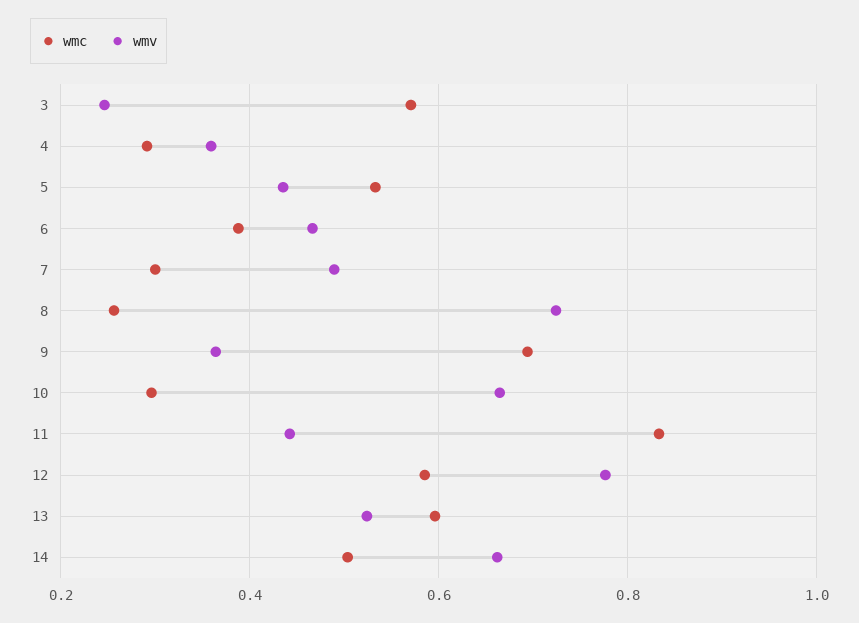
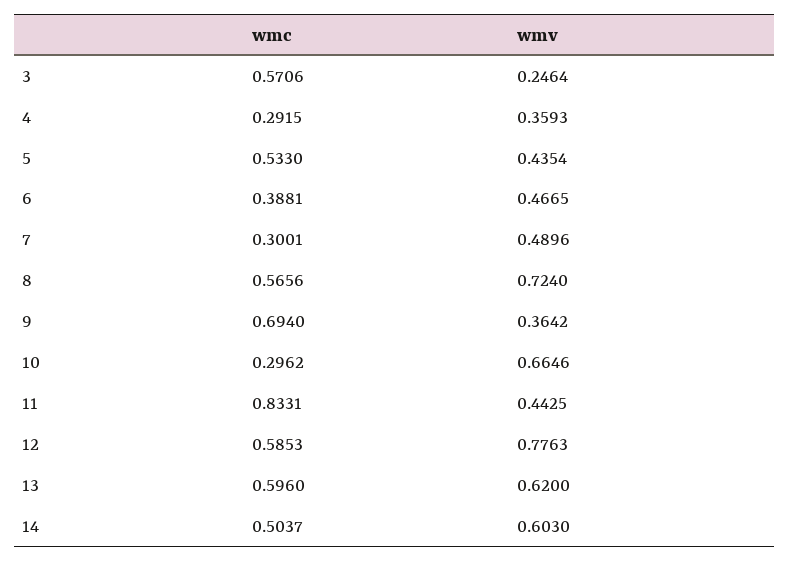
  {
    "wmc": {
      "3": 0.5706,
      "4": 0.2915,
      "5": 0.533,
      "6": 0.3881,
      "7": 0.3001,
-     "8": 0.26,
+     "8": 0.5656,
      "9": 0.694,
      "10": 0.2962,
      "11": 0.8331,
      "12": 0.5853,
      "13": 0.596,
      "14": 0.5037
    },
    "wmv": {
      "3": 0.2464,
      "4": 0.3593,
      "5": 0.4354,
      "6": 0.4665,
      "7": 0.4896,
      "8": 0.724,
      "9": 0.3642,
      "10": 0.6646,
      "11": 0.4425,
      "12": 0.7763,
-     "13": 0.52,
+     "13": 0.62,
-     "14": 0.66
+     "14": 0.603
    }
  }

